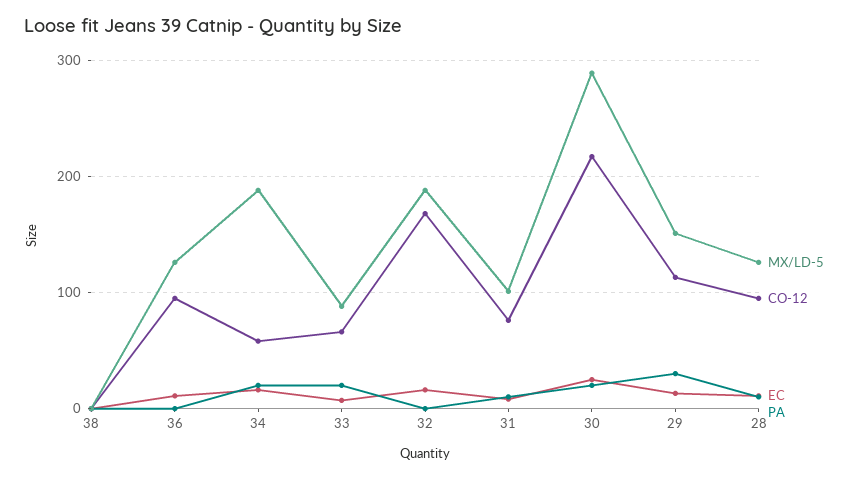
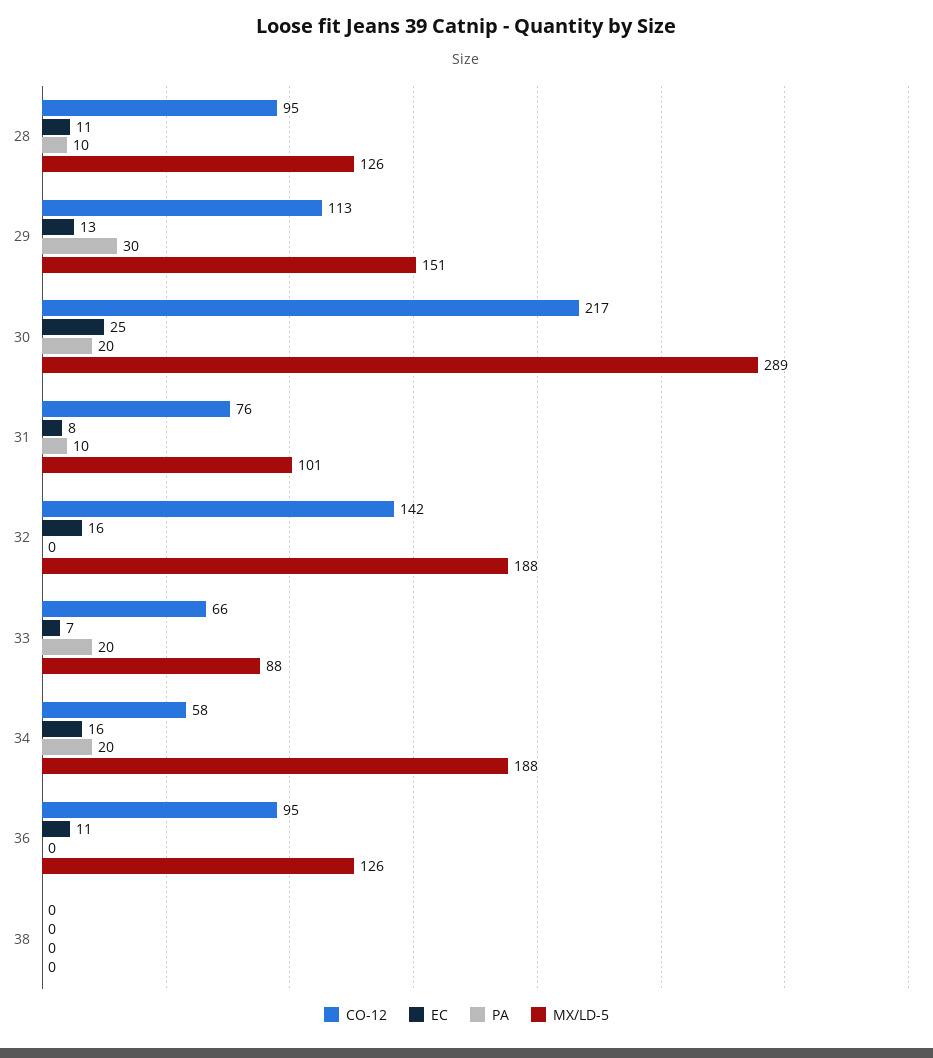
  {
    "MX/LD-5": {
      "38": 0,
      "36": 126,
      "34": 188,
      "33": 88,
      "32": 188,
      "31": 101,
      "30": 289,
      "29": 151,
      "28": 126
    },
    "CO-12": {
      "38": 0,
      "36": 95,
      "34": 58,
      "33": 66,
-     "32": 170,
+     "32": 142,
      "31": 76,
      "30": 217,
      "29": 113,
      "28": 95
    },
    "EC": {
      "38": 0,
      "36": 11,
      "34": 16,
      "33": 7,
      "32": 16,
      "31": 8,
      "30": 25,
      "29": 13,
      "28": 11
    },
    "PA": {
      "38": 0,
      "36": 0,
      "34": 20,
      "33": 20,
      "32": 0,
      "31": 10,
      "30": 20,
      "29": 30,
      "28": 10
    }
  }

